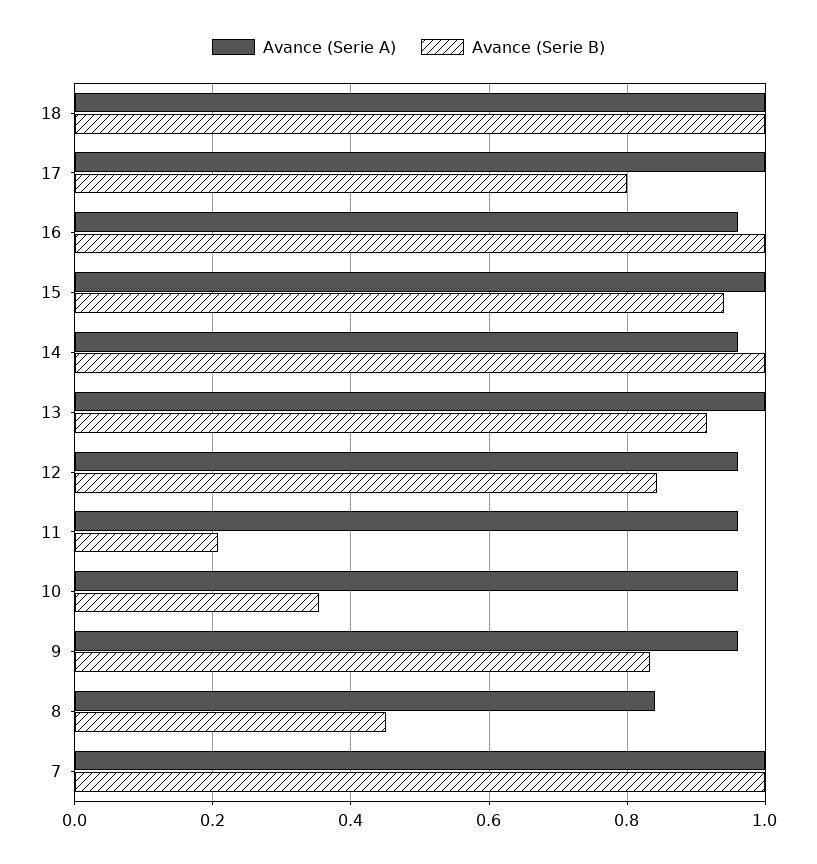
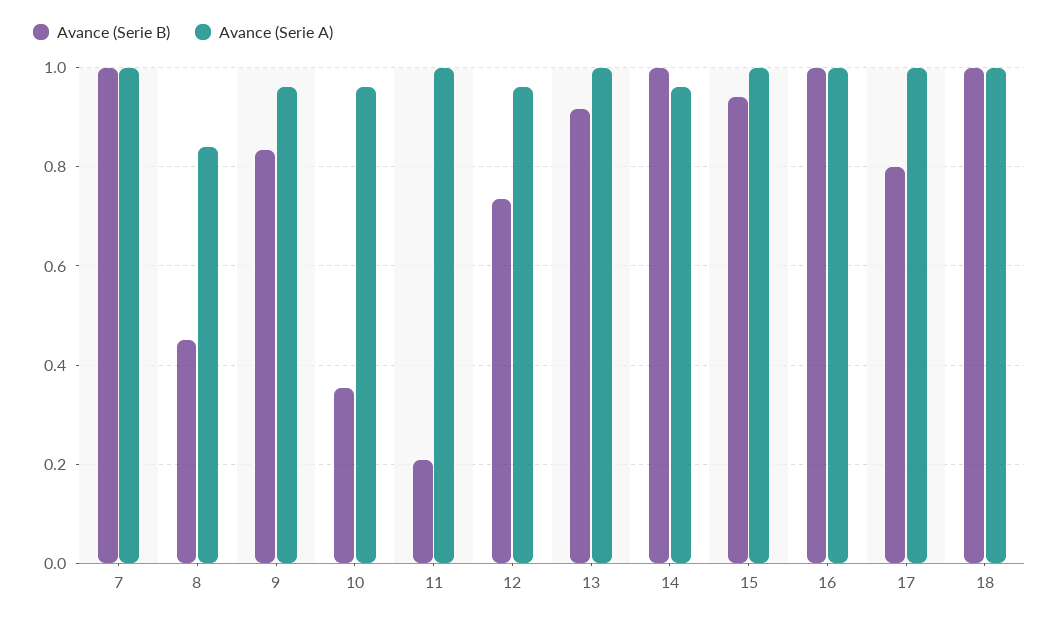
  {
    "Avance (Serie A)": {
      "18": 1,
      "17": 1,
-     "16": 0.96,
+     "16": 1,
      "15": 1,
      "14": 0.96,
      "13": 1,
      "12": 0.96,
-     "11": 0.96,
+     "11": 1,
      "10": 0.96,
      "9": 0.96,
      "8": 0.84,
      "7": 1
    },
    "Avance (Serie B)": {
      "18": 1,
      "17": 0.8,
      "16": 1,
      "15": 0.94,
      "14": 1,
      "13": 0.92,
-     "12": 0.84,
+     "12": 0.74,
      "11": 0.2,
      "10": 0.36,
      "9": 0.84,
      "8": 0.46,
      "7": 1
    }
  }

